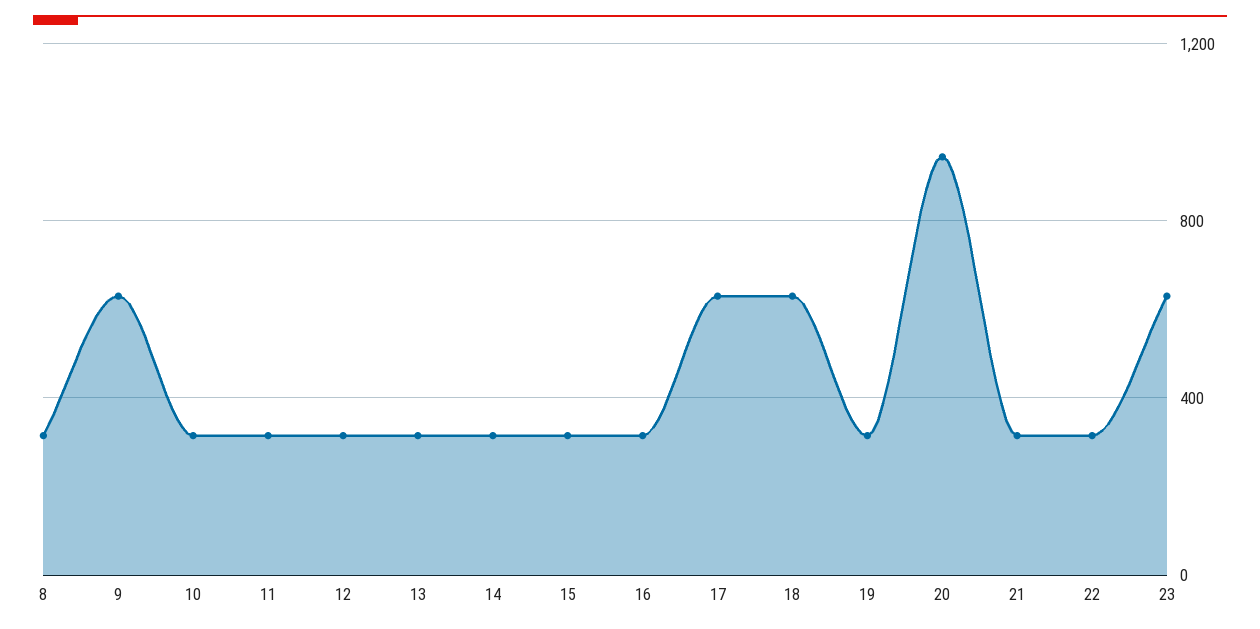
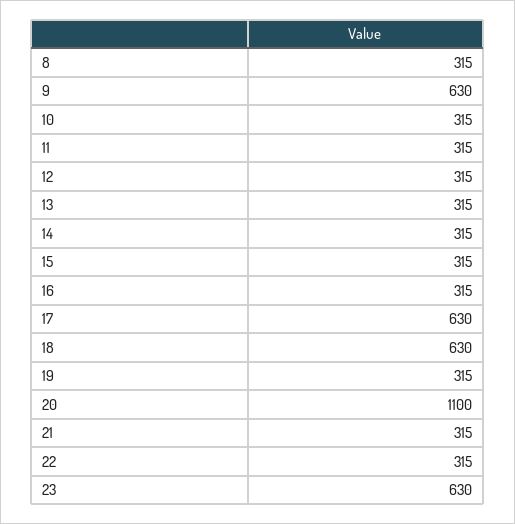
  {
    "8": 315,
    "9": 630,
    "10": 315,
    "11": 315,
    "12": 315,
    "13": 315,
    "14": 315,
    "15": 315,
    "16": 315,
    "17": 630,
    "18": 630,
    "19": 315,
-   "20": 950,
+   "20": 1100,
    "21": 315,
    "22": 315,
    "23": 630
  }

